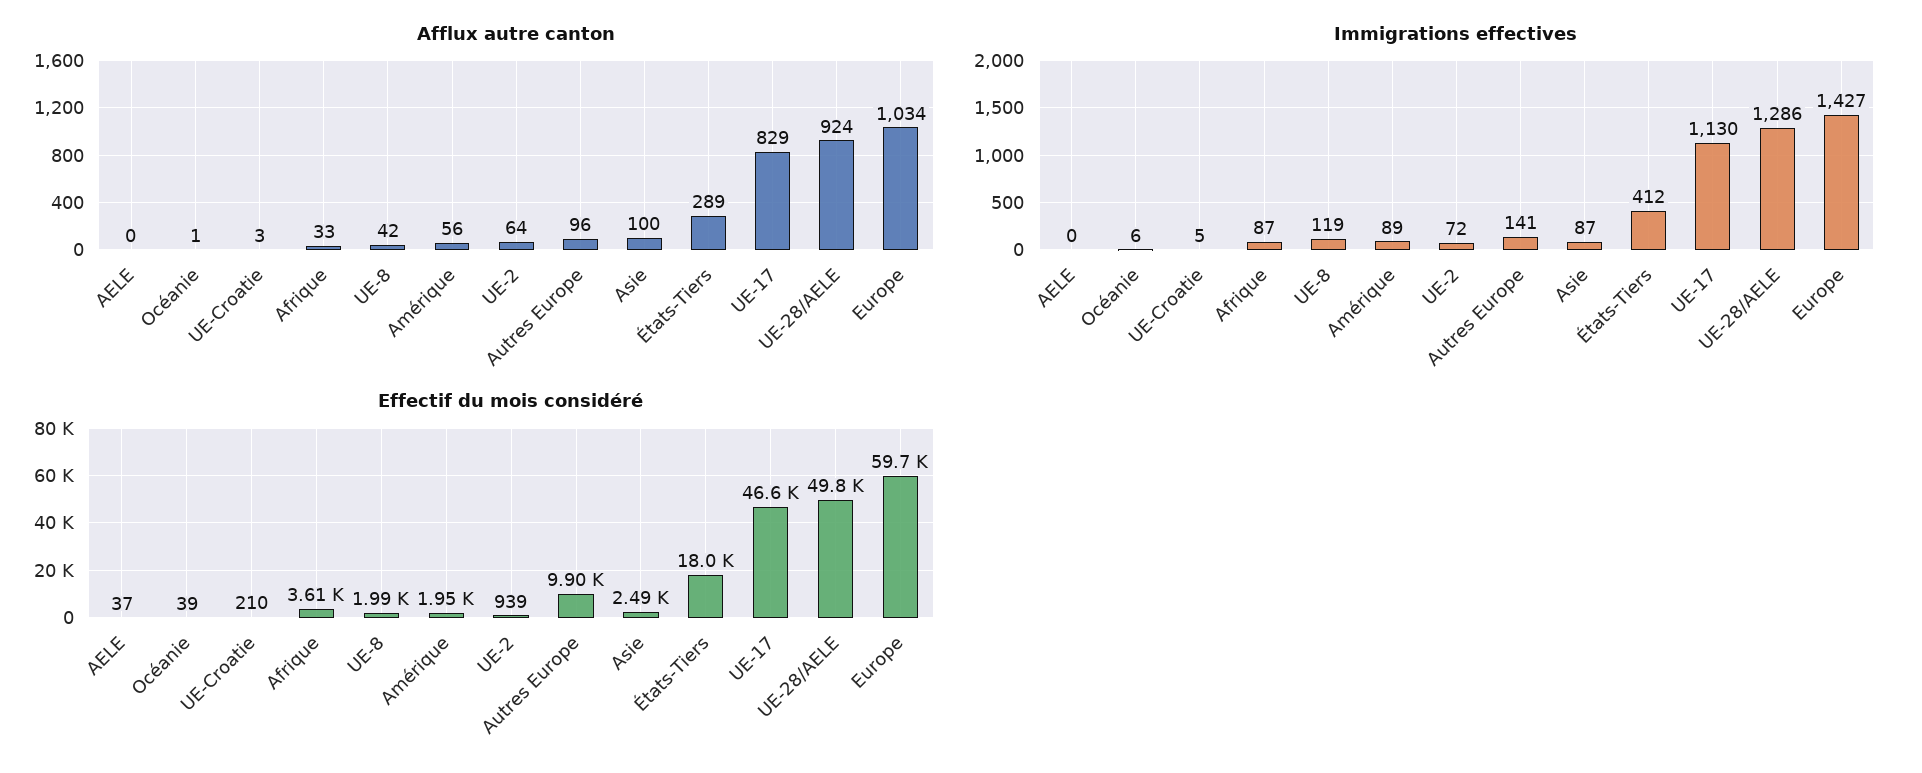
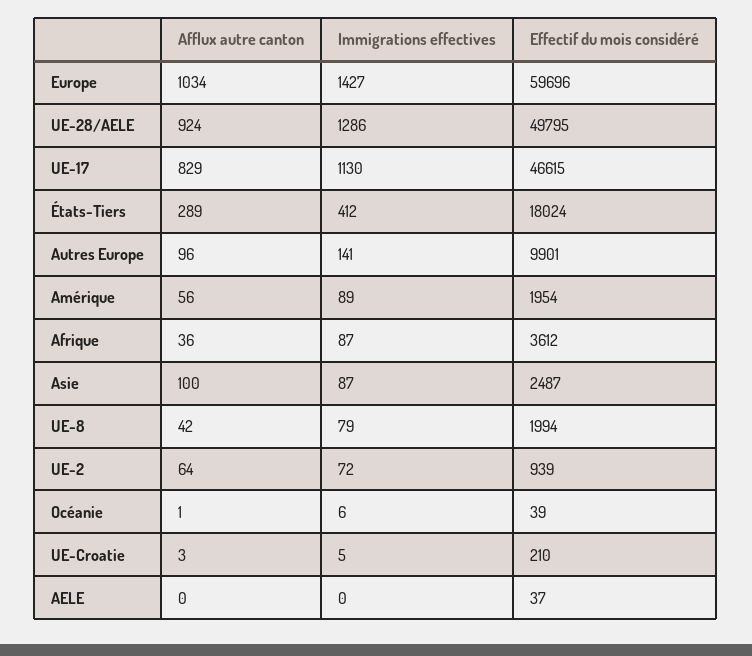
  {
    "Afflux autre canton": {
      "AELE": 0,
      "Océanie": 1,
      "UE-Croatie": 3,
-     "Afrique": 33,
+     "Afrique": 36,
      "UE-8": 42,
      "Amérique": 56,
      "UE-2": 64,
      "Autres Europe": 96,
      "Asie": 100,
      "États-Tiers": 289,
      "UE-17": 829,
      "UE-28/AELE": 924,
      "Europe": 1034
    },
    "Immigrations effectives": {
      "AELE": 0,
      "Océanie": 6,
      "UE-Croatie": 5,
      "Afrique": 87,
-     "UE-8": 119,
+     "UE-8": 79,
      "Amérique": 89,
      "UE-2": 72,
      "Autres Europe": 141,
      "Asie": 87,
      "États-Tiers": 412,
      "UE-17": 1130,
      "UE-28/AELE": 1286,
      "Europe": 1427
    },
    "Effectif du mois considéré": {
      "AELE": 37,
      "Océanie": 39,
      "UE-Croatie": 210,
      "Afrique": 3612,
      "UE-8": 1994,
      "Amérique": 1954,
      "UE-2": 939,
      "Autres Europe": 9901,
      "Asie": 2487,
      "États-Tiers": 18024,
      "UE-17": 46615,
      "UE-28/AELE": 49795,
      "Europe": 59696
    }
  }

